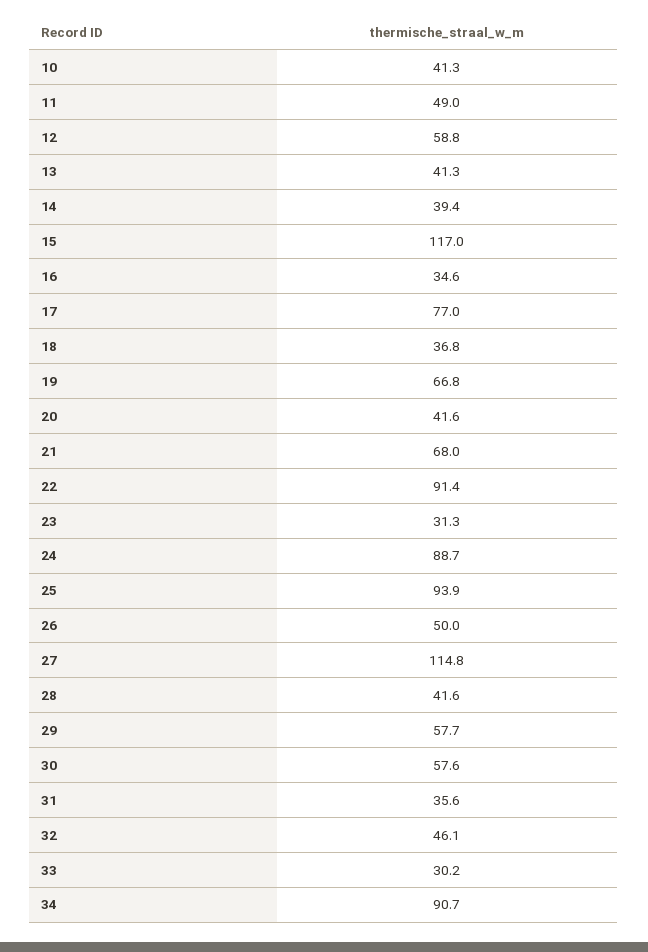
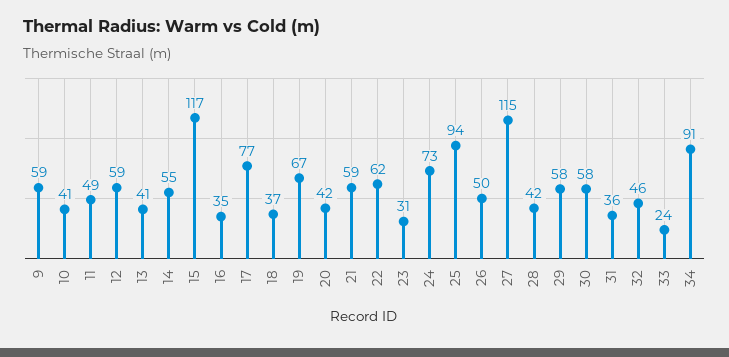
  {
    "10": 41.3,
    "11": 49,
    "12": 58.8,
    "13": 41.3,
-   "14": 39.4,
+   "14": 55,
    "15": 117,
    "16": 34.6,
    "17": 77,
    "18": 36.8,
    "19": 66.8,
    "20": 41.6,
-   "21": 68,
+   "21": 59,
-   "22": 91.4,
+   "22": 62,
    "23": 31.3,
-   "24": 88.7,
+   "24": 73,
    "25": 93.9,
    "26": 50,
    "27": 114.8,
    "28": 41.6,
    "29": 57.7,
    "30": 57.6,
    "31": 35.6,
    "32": 46.1,
-   "33": 30.2,
+   "33": 24,
-   "34": 90.7
+   "34": 90.7,
+   "9": 59
  }

